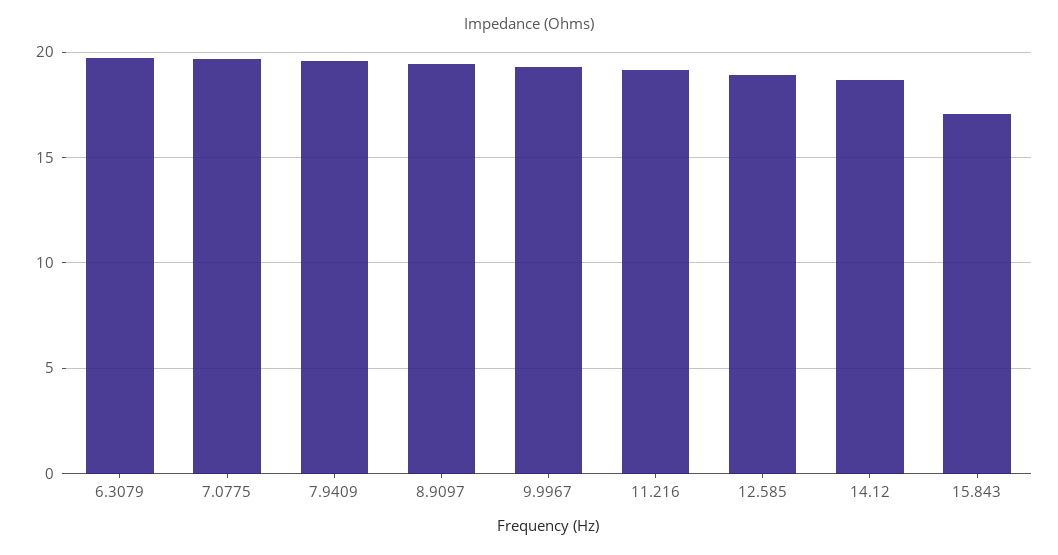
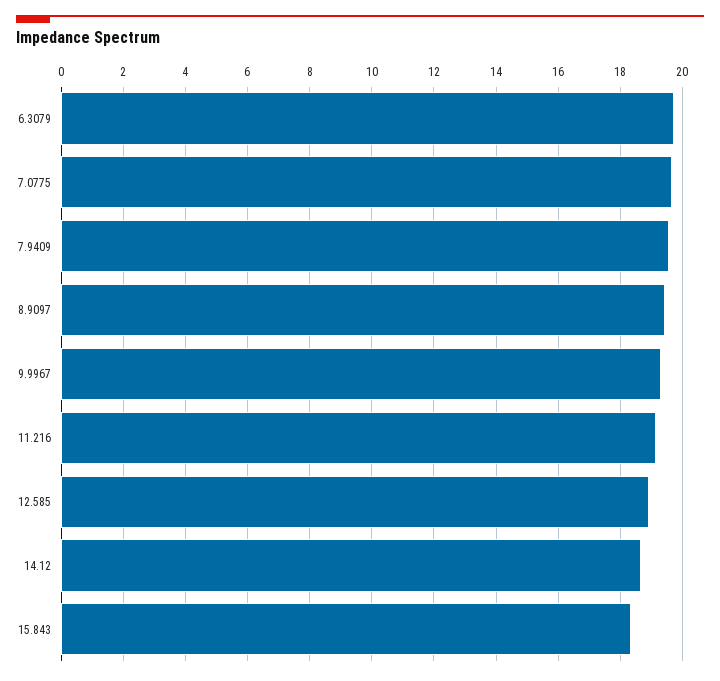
  {
    "6.3079": 19.8,
    "7.0775": 19.6,
    "7.9409": 19.6,
    "8.9097": 19.4,
    "9.9967": 19.4,
    "11.216": 19.2,
    "12.585": 19,
    "14.12": 18.6,
-   "15.843": 17
+   "15.843": 18.4
  }

